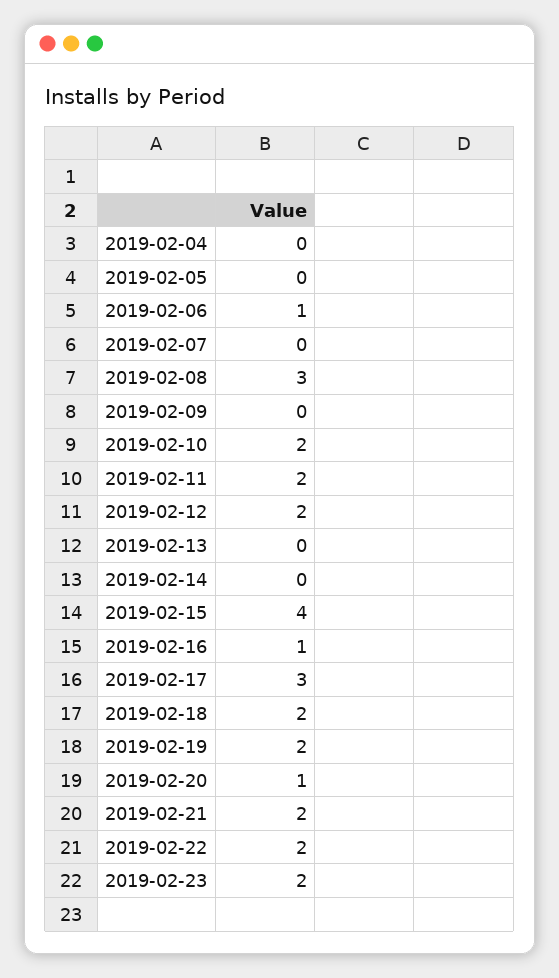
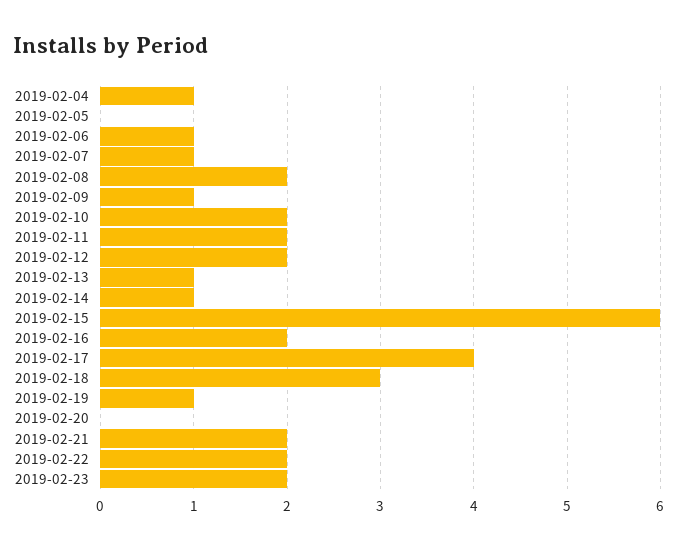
  {
-   "2019-02-04": 0,
+   "2019-02-04": 1,
    "2019-02-05": 0,
    "2019-02-06": 1,
-   "2019-02-07": 0,
+   "2019-02-07": 1,
-   "2019-02-08": 3,
+   "2019-02-08": 2,
-   "2019-02-09": 0,
+   "2019-02-09": 1,
    "2019-02-10": 2,
    "2019-02-11": 2,
    "2019-02-12": 2,
-   "2019-02-13": 0,
+   "2019-02-13": 1,
-   "2019-02-14": 0,
+   "2019-02-14": 1,
-   "2019-02-15": 4,
+   "2019-02-15": 6,
-   "2019-02-16": 1,
+   "2019-02-16": 2,
-   "2019-02-17": 3,
+   "2019-02-17": 4,
-   "2019-02-18": 2,
+   "2019-02-18": 3,
-   "2019-02-19": 2,
+   "2019-02-19": 1,
-   "2019-02-20": 1,
+   "2019-02-20": 0,
    "2019-02-21": 2,
    "2019-02-22": 2,
    "2019-02-23": 2
  }

